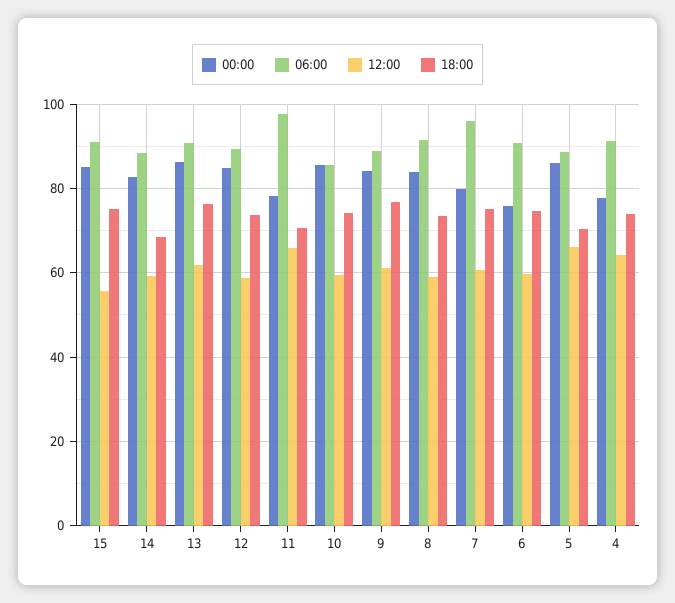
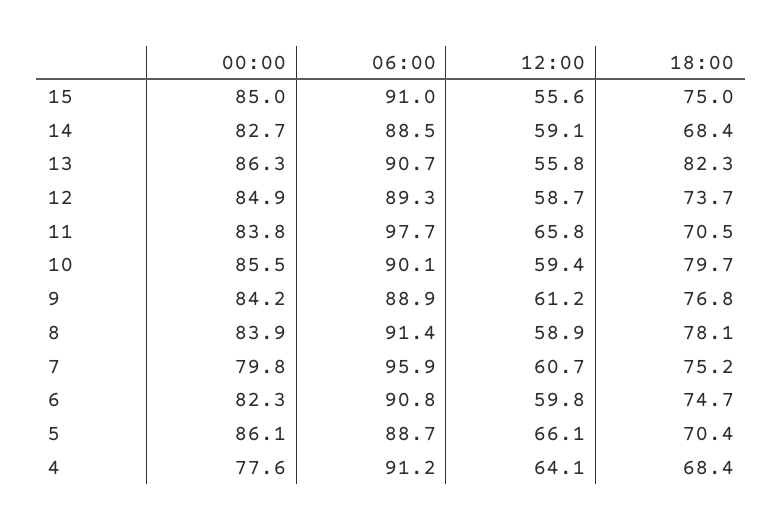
  {
    "00:00": {
      "15": 85,
      "14": 82.7,
      "13": 86.3,
      "12": 84.9,
-     "11": 78,
+     "11": 83.8,
      "10": 85.5,
      "9": 84.2,
      "8": 83.9,
      "7": 79.8,
-     "6": 76,
+     "6": 82.3,
      "5": 86.1,
      "4": 77.6
    },
    "06:00": {
      "15": 91,
      "14": 88.5,
      "13": 90.7,
      "12": 89.3,
      "11": 97.7,
-     "10": 86,
+     "10": 90.1,
      "9": 88.9,
      "8": 91.4,
      "7": 95.9,
      "6": 90.8,
      "5": 88.7,
      "4": 91.2
    },
    "12:00": {
      "15": 55.6,
      "14": 59.1,
-     "13": 62,
+     "13": 55.8,
      "12": 58.7,
      "11": 65.8,
      "10": 59.4,
      "9": 61.2,
      "8": 58.9,
      "7": 60.7,
      "6": 59.8,
      "5": 66.1,
      "4": 64.1
    },
    "18:00": {
      "15": 75,
      "14": 68.4,
-     "13": 76,
+     "13": 82.3,
      "12": 73.7,
      "11": 70.5,
-     "10": 74,
+     "10": 79.7,
      "9": 76.8,
-     "8": 74,
+     "8": 78.1,
      "7": 75.2,
      "6": 74.7,
      "5": 70.4,
-     "4": 74
+     "4": 68.4
    }
  }

